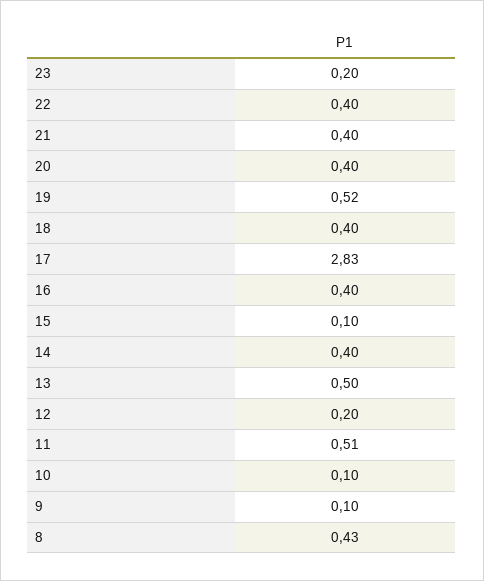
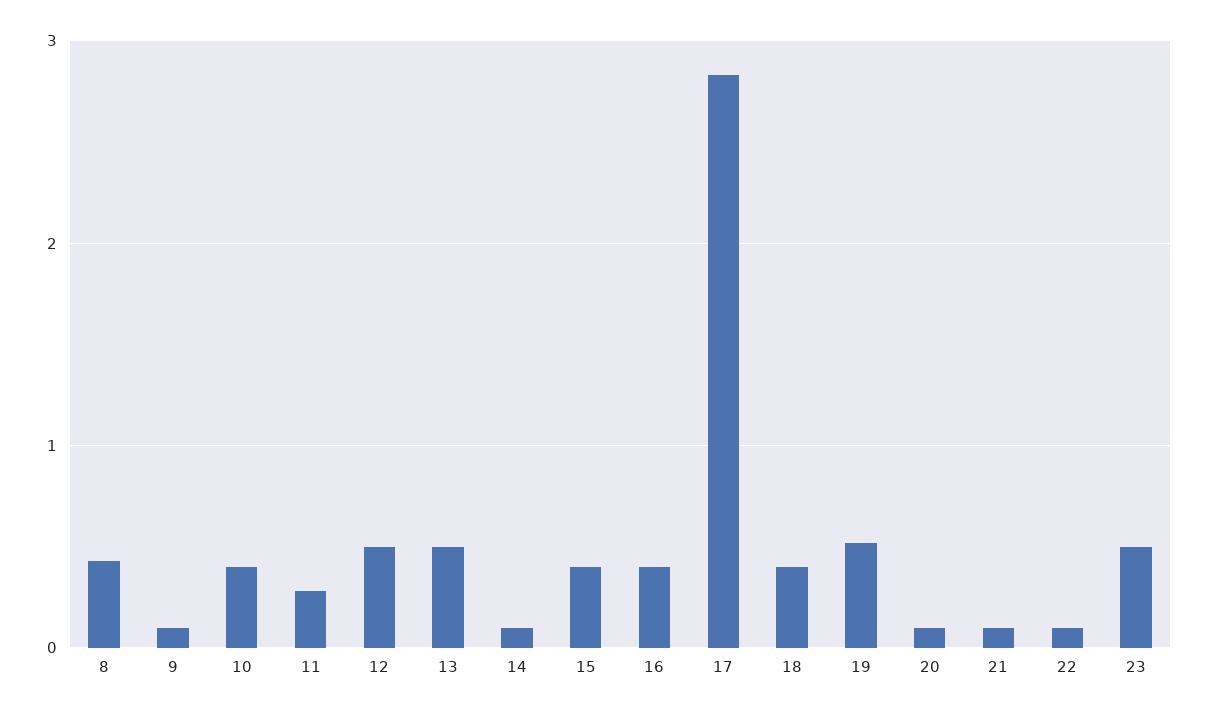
  {
-   "23": 0.2,
+   "23": 0.5,
-   "22": 0.4,
+   "22": 0.1,
-   "21": 0.4,
+   "21": 0.1,
-   "20": 0.4,
+   "20": 0.1,
    "19": 0.52,
    "18": 0.4,
    "17": 2.83,
    "16": 0.4,
-   "15": 0.1,
+   "15": 0.4,
-   "14": 0.4,
+   "14": 0.1,
    "13": 0.5,
-   "12": 0.2,
+   "12": 0.5,
-   "11": 0.51,
+   "11": 0.3,
-   "10": 0.1,
+   "10": 0.4,
    "9": 0.1,
    "8": 0.43
  }

